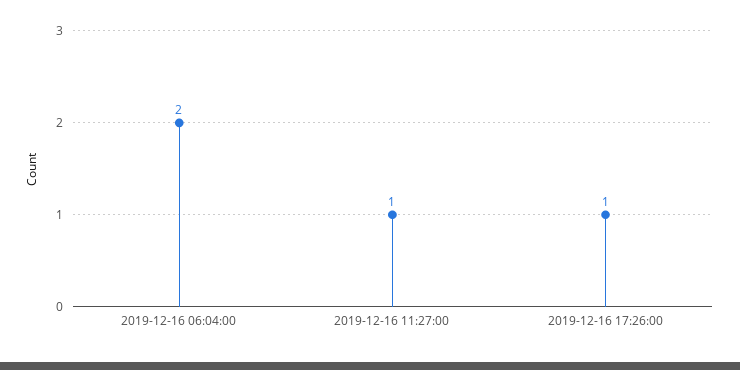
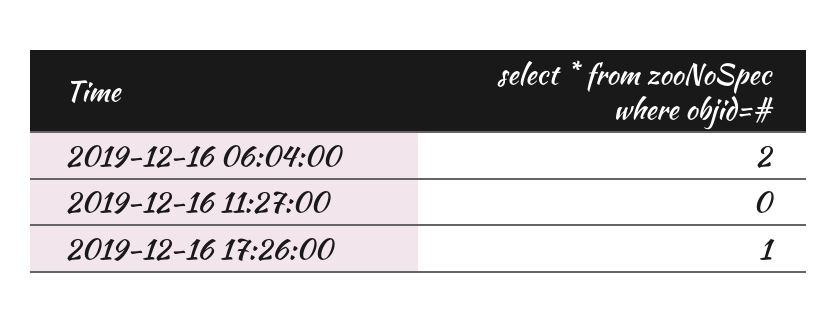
  {
    "2019-12-16 06:04:00": 2,
-   "2019-12-16 11:27:00": 1,
+   "2019-12-16 11:27:00": 0,
    "2019-12-16 17:26:00": 1
  }

